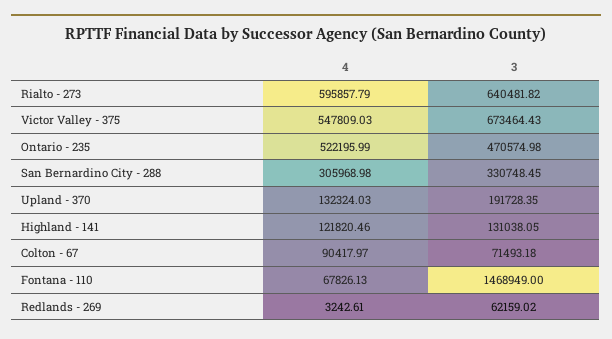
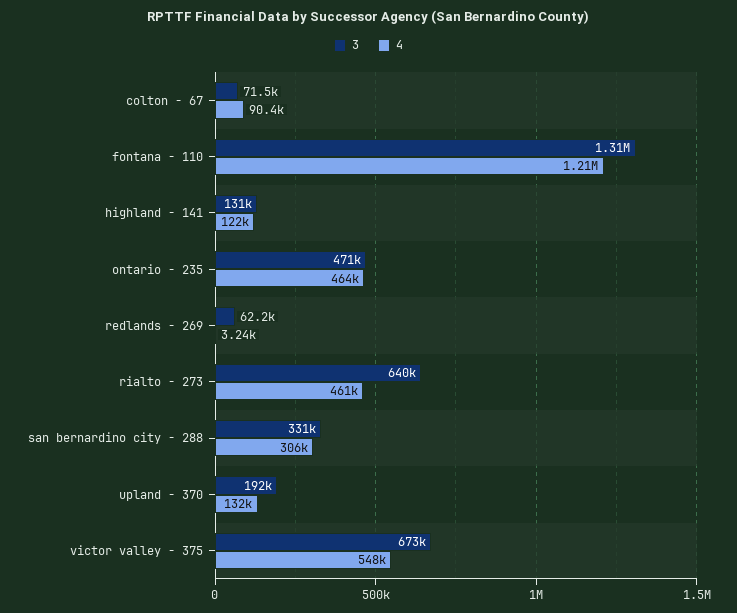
  {
    "4": {
-     "Rialto - 273": 595857.79,
+     "Rialto - 273": 461000,
      "Victor Valley - 375": 547809.03,
-     "Ontario - 235": 522195.99,
+     "Ontario - 235": 464000,
      "San Bernardino City - 288": 305968.98,
      "Upland - 370": 132324.03,
      "Highland - 141": 121820.46,
      "Colton - 67": 90417.97,
-     "Fontana - 110": 67826.13,
+     "Fontana - 110": 1210000,
      "Redlands - 269": 3242.61
    },
    "3": {
      "Rialto - 273": 640481.82,
      "Victor Valley - 375": 673464.43,
      "Ontario - 235": 470574.98,
      "San Bernardino City - 288": 330748.45,
      "Upland - 370": 191728.35,
      "Highland - 141": 131038.05,
      "Colton - 67": 71493.18,
-     "Fontana - 110": 1468949,
+     "Fontana - 110": 1310000,
      "Redlands - 269": 62159.02
    }
  }

